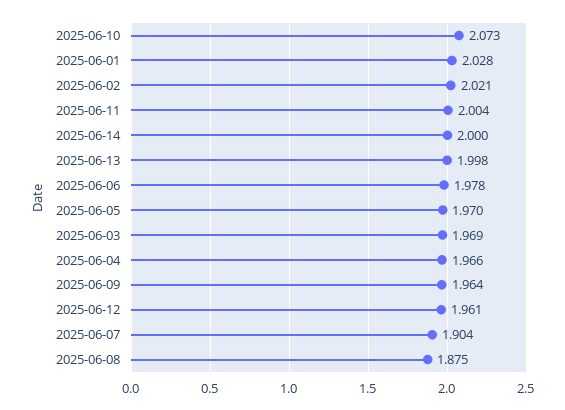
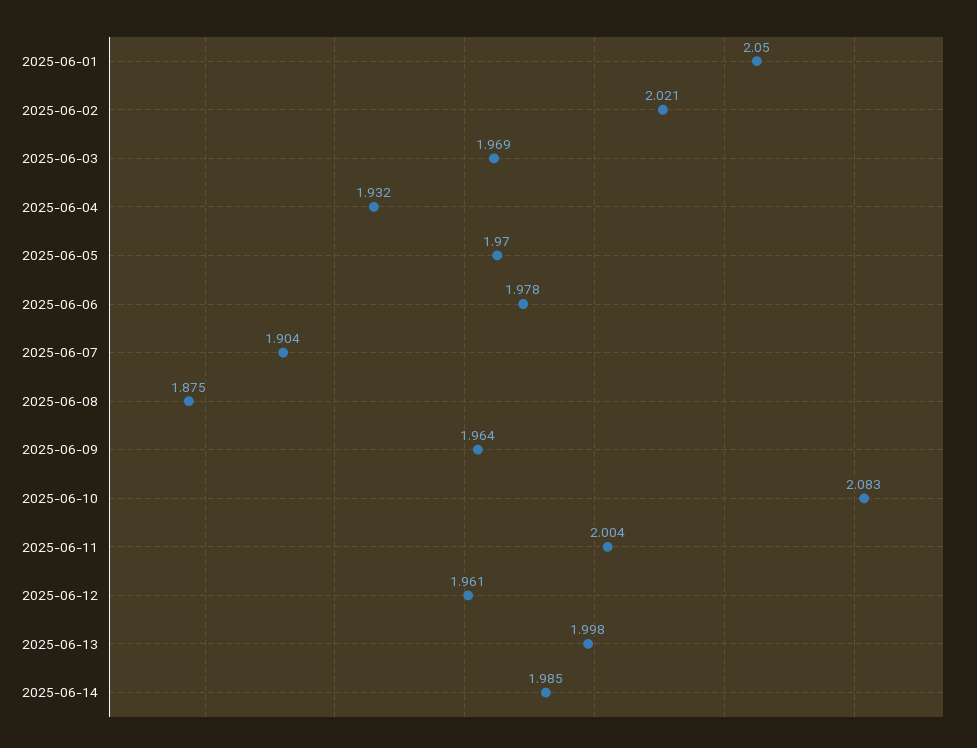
  {
-   "2025-06-10": 2.073,
+   "2025-06-10": 2.083,
-   "2025-06-01": 2.028,
+   "2025-06-01": 2.05,
    "2025-06-02": 2.021,
    "2025-06-11": 2.004,
-   "2025-06-14": 2,
+   "2025-06-14": 1.985,
    "2025-06-13": 1.998,
    "2025-06-06": 1.978,
    "2025-06-05": 1.97,
    "2025-06-03": 1.969,
-   "2025-06-04": 1.966,
+   "2025-06-04": 1.932,
    "2025-06-09": 1.964,
    "2025-06-12": 1.961,
    "2025-06-07": 1.904,
    "2025-06-08": 1.875
  }

